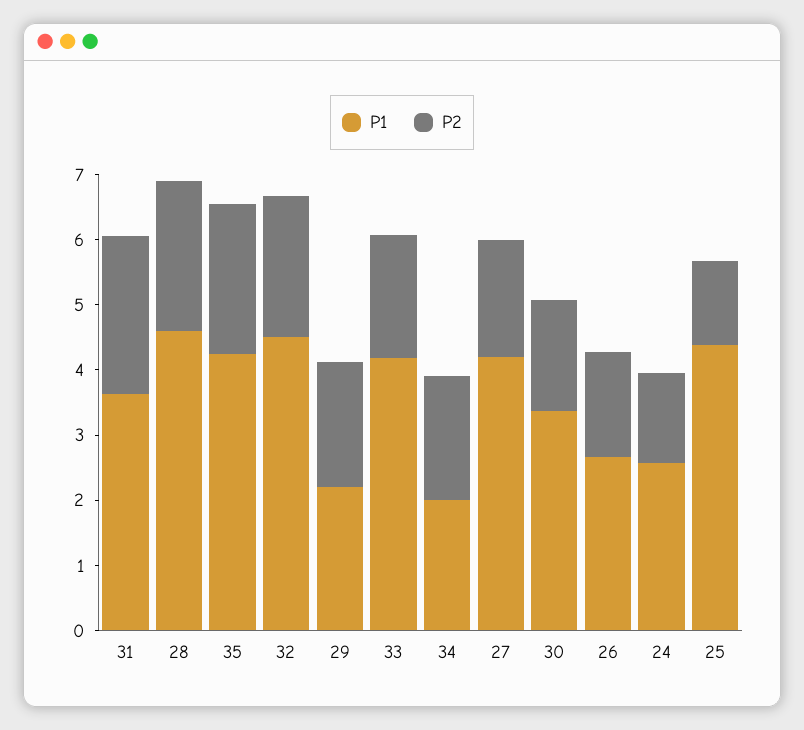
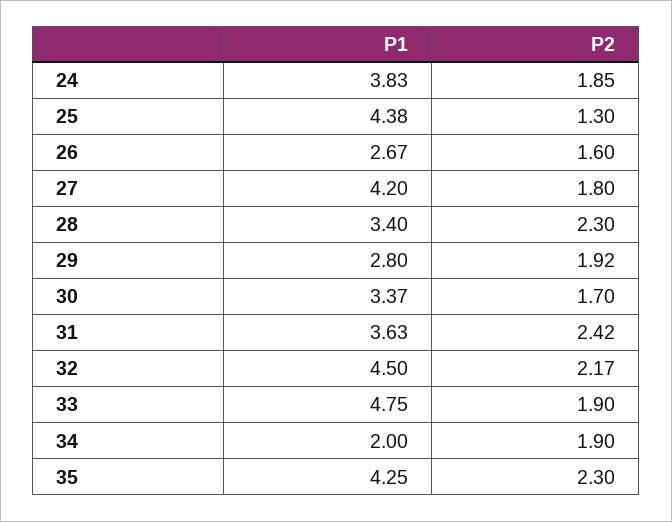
  {
    "P1": {
      "31": 3.63,
-     "28": 4.6,
+     "28": 3.4,
      "35": 4.25,
      "32": 4.5,
-     "29": 2.2,
+     "29": 2.8,
-     "33": 4.2,
+     "33": 4.75,
      "34": 2,
      "27": 4.2,
      "30": 3.37,
      "26": 2.67,
-     "24": 2.6,
+     "24": 3.83,
      "25": 4.38
    },
    "P2": {
      "31": 2.42,
      "28": 2.3,
      "35": 2.3,
      "32": 2.17,
      "29": 1.92,
      "33": 1.9,
      "34": 1.9,
      "27": 1.8,
      "30": 1.7,
      "26": 1.6,
-     "24": 1.4,
+     "24": 1.85,
      "25": 1.3
    }
  }

